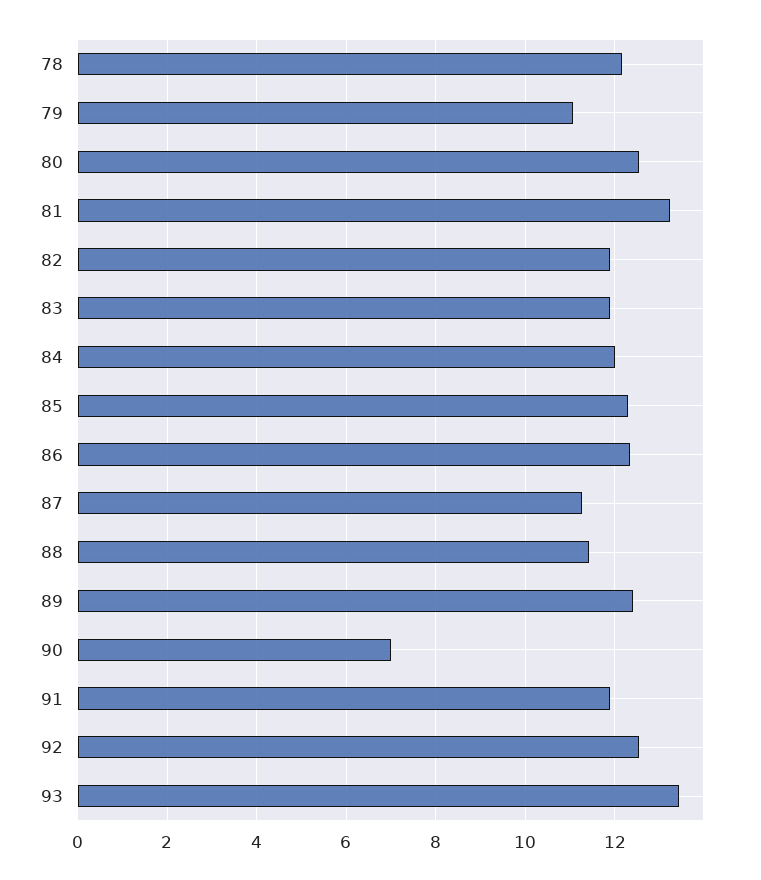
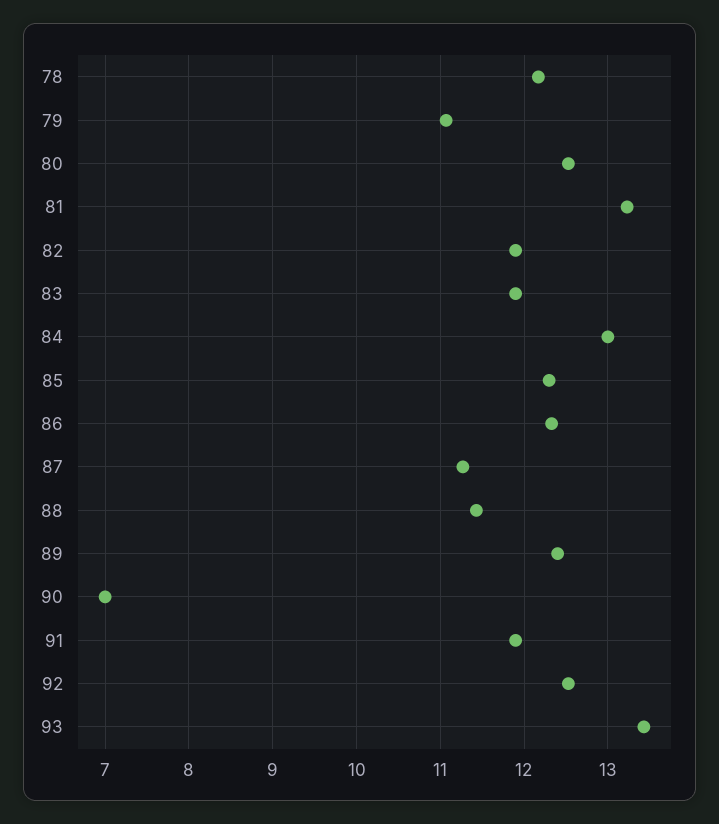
  {
    "78": 12.2,
    "79": 11.1,
    "80": 12.5,
    "81": 13.2,
    "82": 11.9,
    "83": 11.9,
-   "84": 12,
+   "84": 13,
    "85": 12.3,
    "86": 12.3,
    "87": 11.3,
    "88": 11.4,
    "89": 12.4,
    "90": 7,
    "91": 11.9,
    "92": 12.5,
    "93": 13.4
  }

